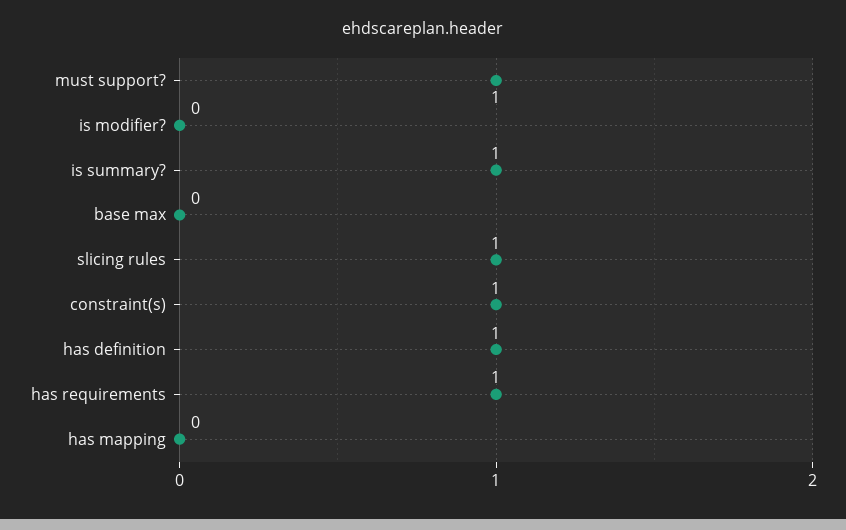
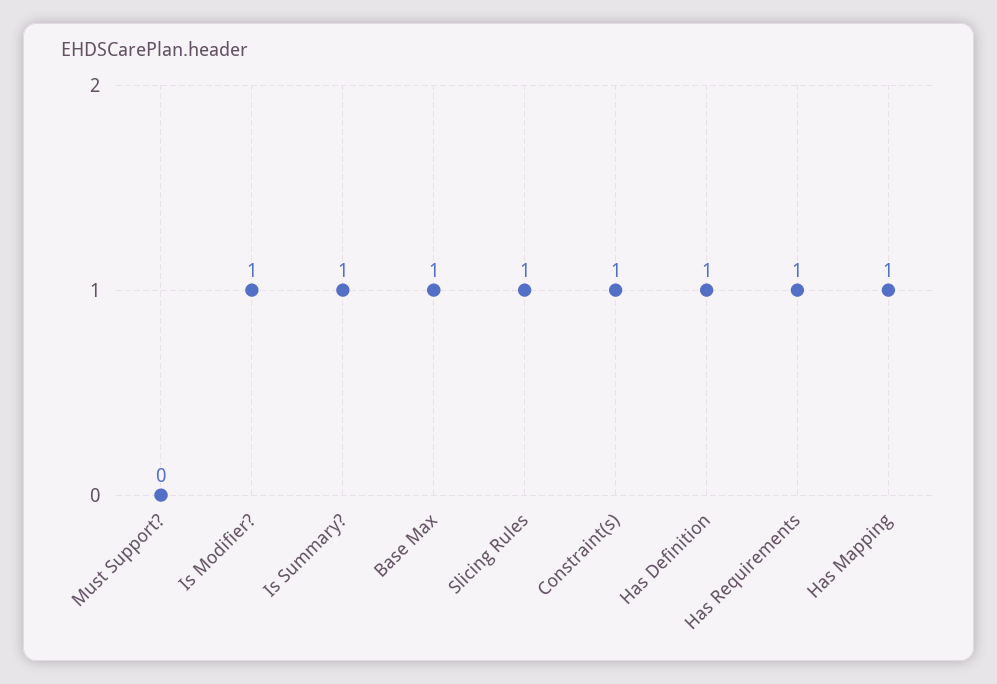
  {
-   "must support?": 1,
+   "must support?": 0,
-   "is modifier?": 0,
+   "is modifier?": 1,
    "is summary?": 1,
-   "base max": 0,
+   "base max": 1,
    "slicing rules": 1,
    "constraint(s)": 1,
    "has definition": 1,
    "has requirements": 1,
-   "has mapping": 0
+   "has mapping": 1
  }

